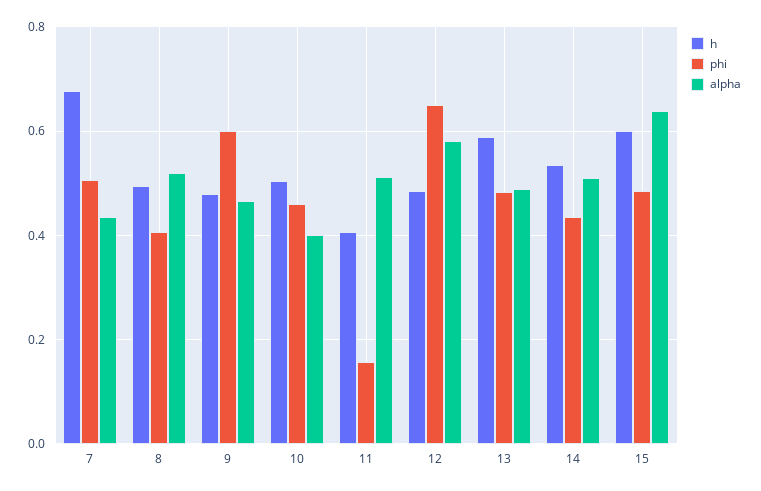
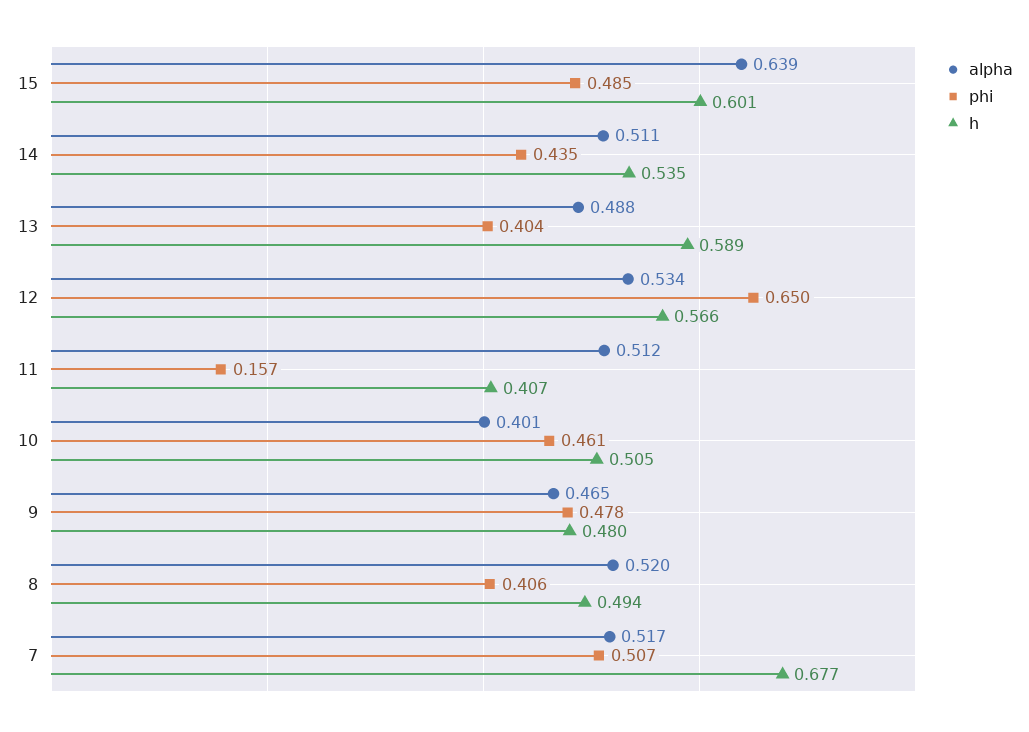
  {
    "h": {
      "7": 0.677,
      "8": 0.494,
      "9": 0.48,
      "10": 0.505,
      "11": 0.407,
-     "12": 0.48,
+     "12": 0.566,
      "13": 0.589,
      "14": 0.535,
      "15": 0.601
    },
    "phi": {
      "7": 0.507,
      "8": 0.406,
-     "9": 0.6,
+     "9": 0.478,
      "10": 0.461,
      "11": 0.157,
      "12": 0.65,
-     "13": 0.48,
+     "13": 0.404,
      "14": 0.435,
      "15": 0.485
    },
    "alpha": {
-     "7": 0.44,
+     "7": 0.517,
      "8": 0.52,
      "9": 0.465,
      "10": 0.401,
      "11": 0.512,
-     "12": 0.58,
+     "12": 0.534,
      "13": 0.488,
      "14": 0.511,
      "15": 0.639
    }
  }

